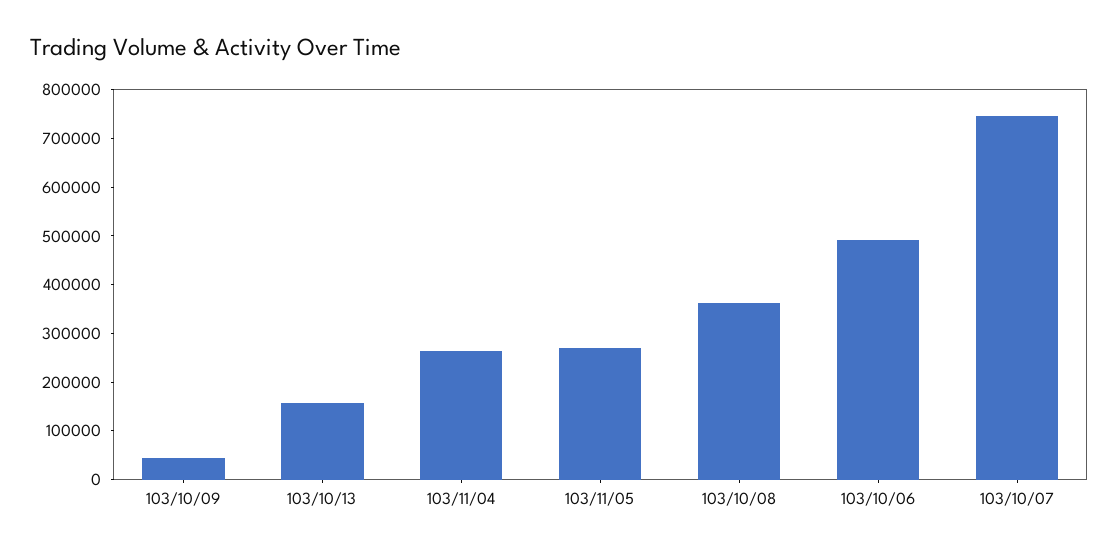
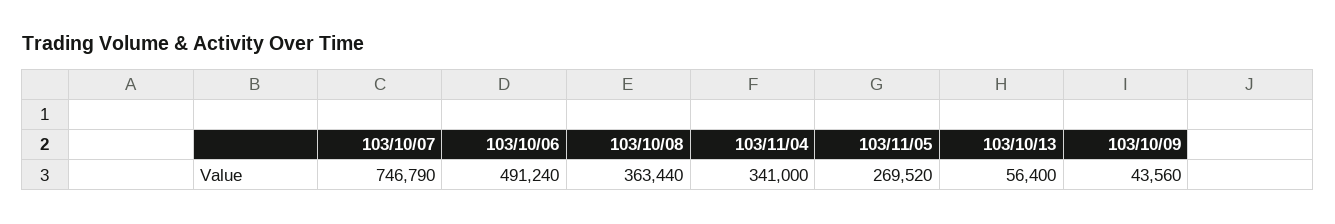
  {
    "103/10/09": 43560,
-   "103/10/13": 160000,
+   "103/10/13": 56400,
-   "103/11/04": 260000,
+   "103/11/04": 341000,
    "103/11/05": 269520,
    "103/10/08": 363440,
    "103/10/06": 491240,
    "103/10/07": 746790
  }

